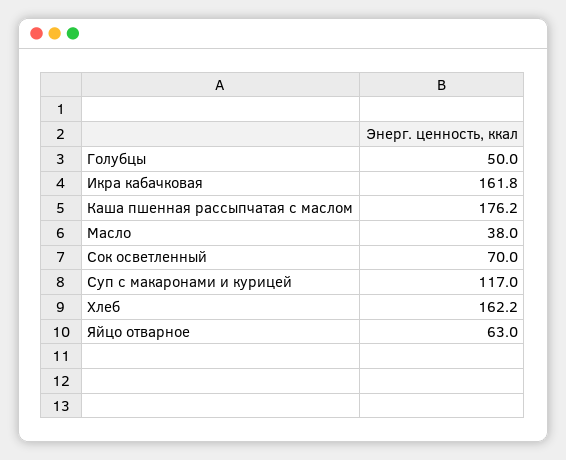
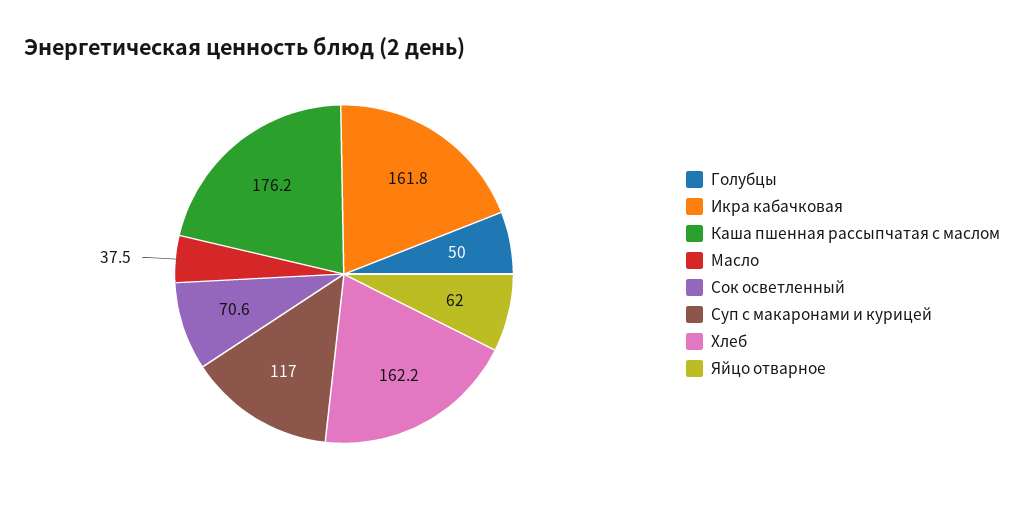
  {
    "Голубцы": 50,
    "Икра кабачковая": 161.8,
    "Каша пшенная рассыпчатая с маслом": 176.2,
-   "Масло": 38,
+   "Масло": 37.5,
-   "Сок осветленный": 70,
+   "Сок осветленный": 70.6,
    "Суп с макаронами и курицей": 117,
    "Хлеб": 162.2,
-   "Яйцо отварное": 63
+   "Яйцо отварное": 62
  }

